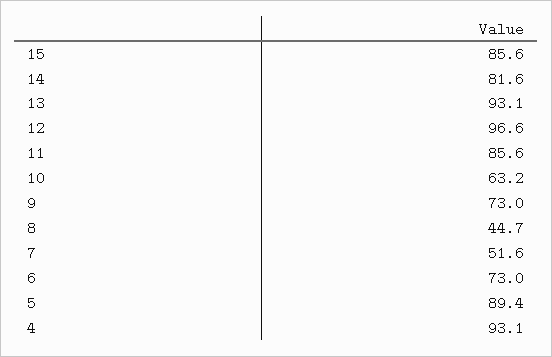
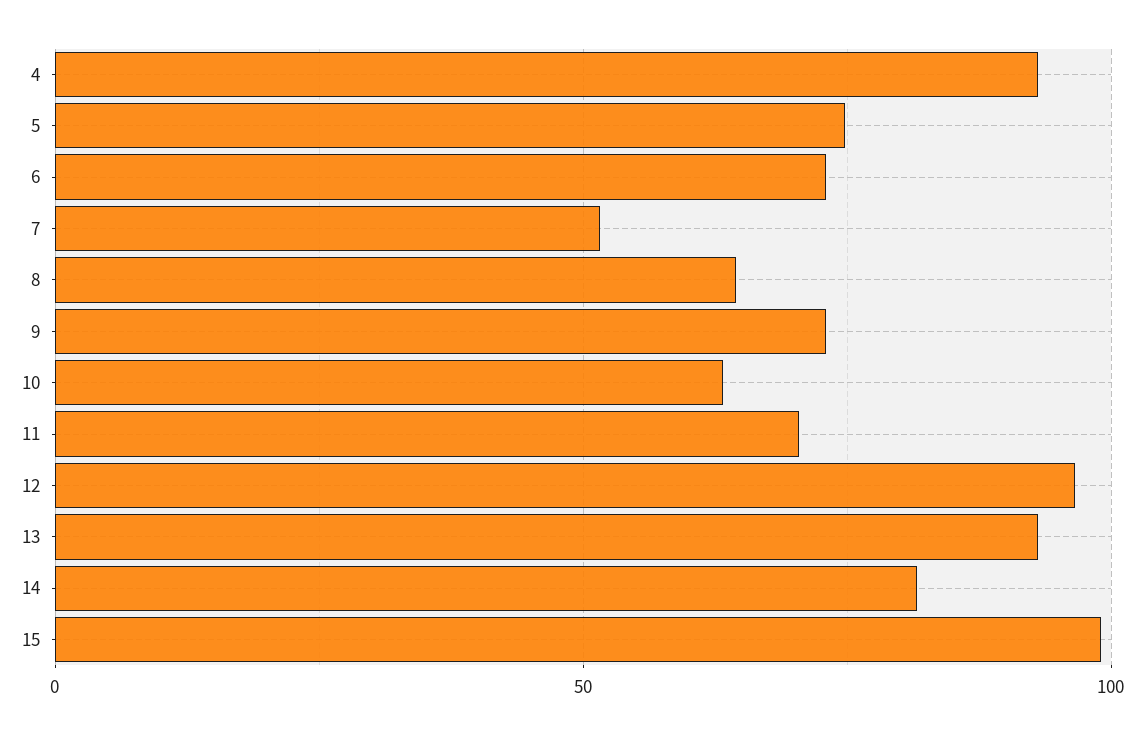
  {
-   "15": 85.6,
+   "15": 100,
    "14": 81.6,
    "13": 93.1,
    "12": 96.6,
-   "11": 85.6,
+   "11": 70,
    "10": 63.2,
    "9": 73,
-   "8": 44.7,
+   "8": 65,
    "7": 51.6,
    "6": 73,
-   "5": 89.4,
+   "5": 75,
    "4": 93.1
  }

